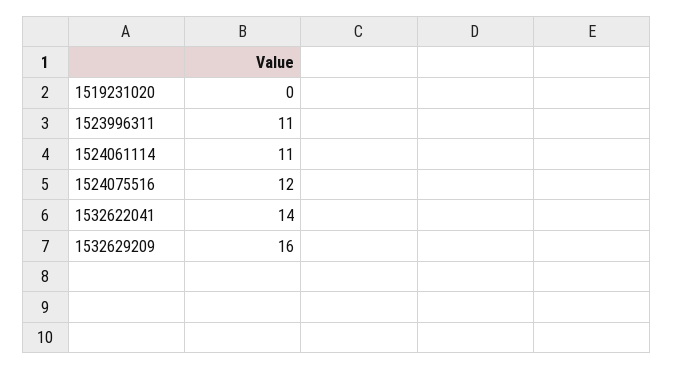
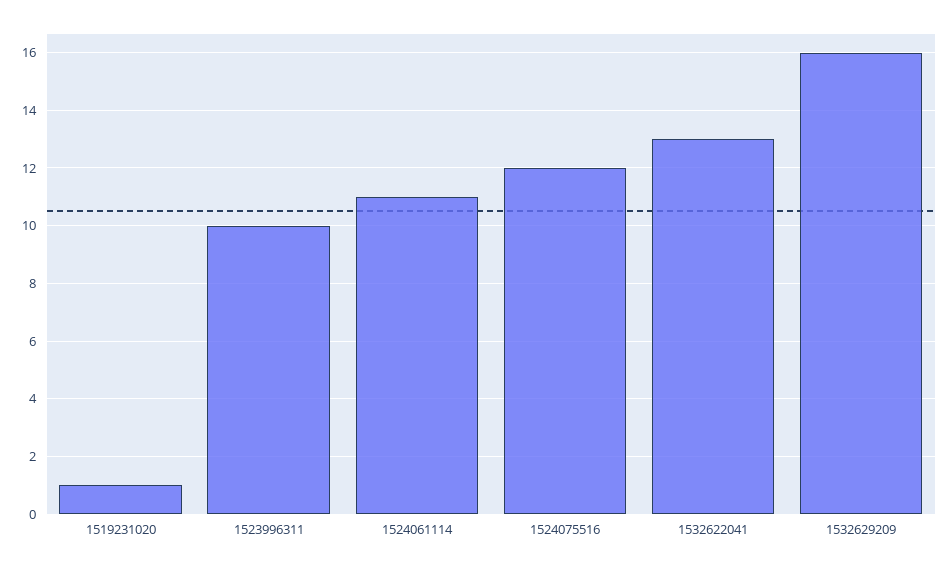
  {
-   "1519231020": 0,
+   "1519231020": 1,
-   "1523996311": 11,
+   "1523996311": 10,
    "1524061114": 11,
    "1524075516": 12,
-   "1532622041": 14,
+   "1532622041": 13,
    "1532629209": 16
  }

